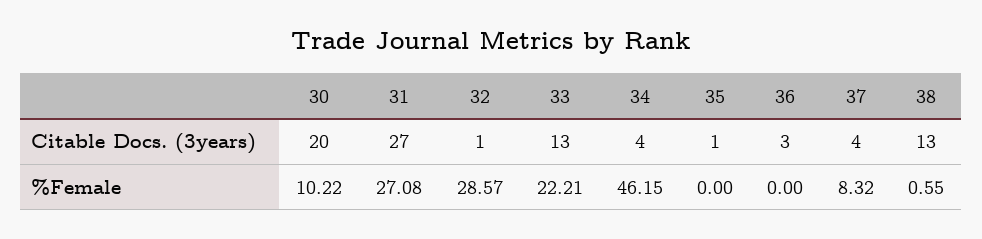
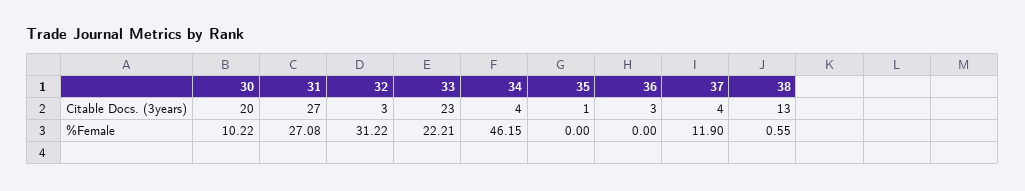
  {
    "30": {
      "Citable Docs. (3years)": 20,
      "%Female": 10.22
    },
    "31": {
      "Citable Docs. (3years)": 27,
      "%Female": 27.08
    },
    "32": {
-     "Citable Docs. (3years)": 1,
+     "Citable Docs. (3years)": 3,
-     "%Female": 28.57
+     "%Female": 31.22
    },
    "33": {
-     "Citable Docs. (3years)": 13,
+     "Citable Docs. (3years)": 23,
      "%Female": 22.21
    },
    "34": {
      "Citable Docs. (3years)": 4,
      "%Female": 46.15
    },
    "35": {
      "Citable Docs. (3years)": 1,
      "%Female": 0
    },
    "36": {
      "Citable Docs. (3years)": 3,
      "%Female": 0
    },
    "37": {
      "Citable Docs. (3years)": 4,
-     "%Female": 8.32
+     "%Female": 11.9
    },
    "38": {
      "Citable Docs. (3years)": 13,
      "%Female": 0.55
    }
  }

